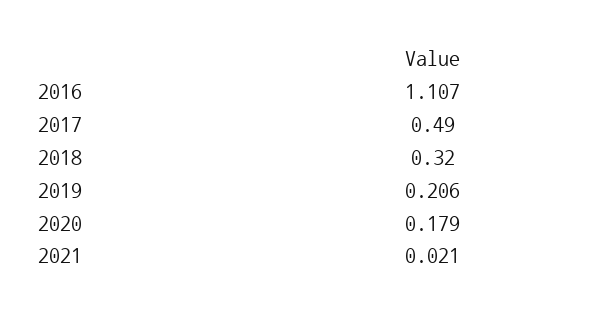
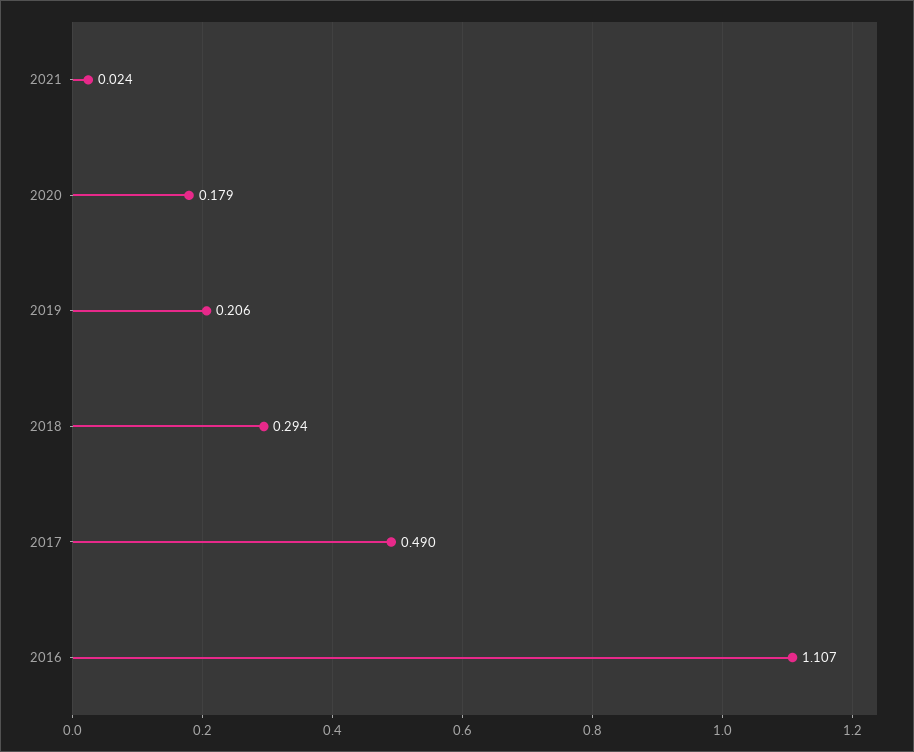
  {
    "2016": 1.107,
    "2017": 0.49,
-   "2018": 0.32,
+   "2018": 0.294,
    "2019": 0.206,
    "2020": 0.179,
-   "2021": 0.021
+   "2021": 0.024
  }

